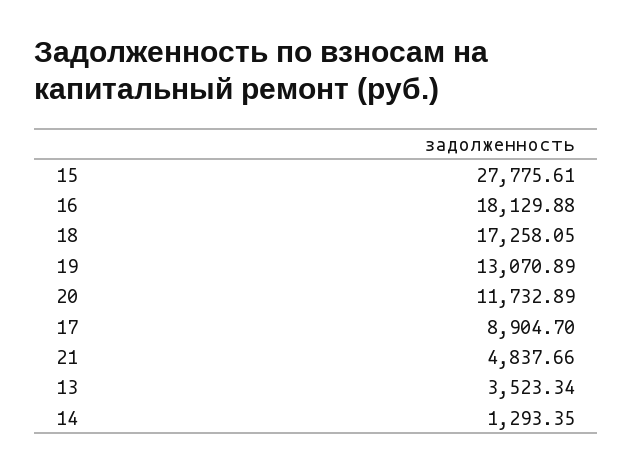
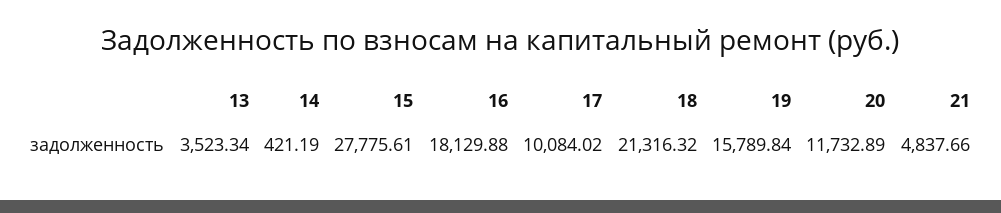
  {
    "15": 27775.61,
    "16": 18129.88,
-   "18": 17258.05,
+   "18": 21316.32,
-   "19": 13070.89,
+   "19": 15789.84,
    "20": 11732.89,
-   "17": 8904.7,
+   "17": 10084.02,
    "21": 4837.66,
    "13": 3523.34,
-   "14": 1293.35
+   "14": 421.19
  }

